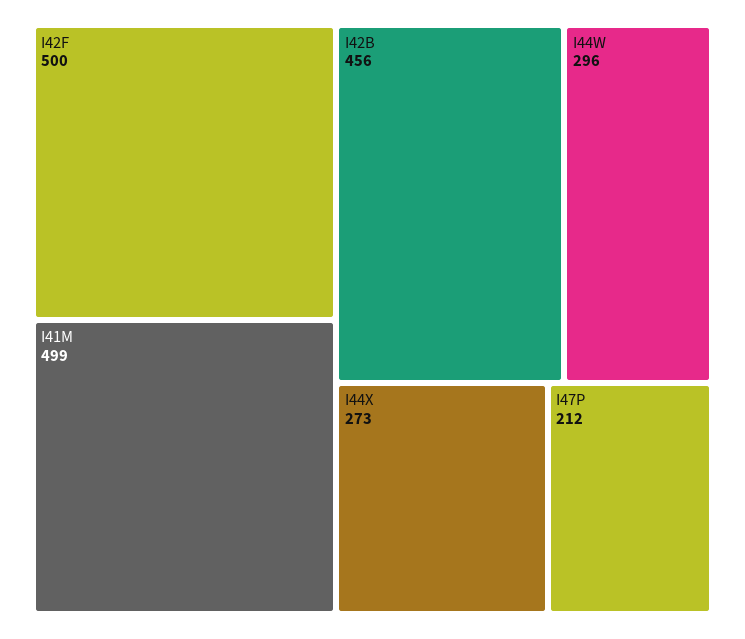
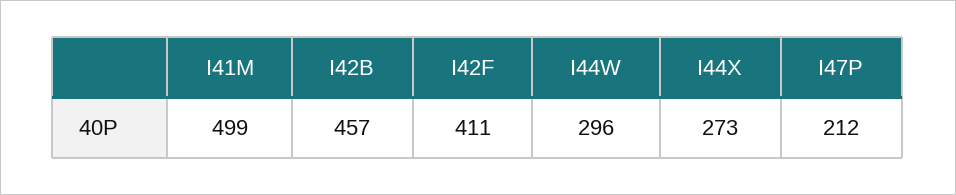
  {
-   "I42F": 500,
+   "I42F": 411,
    "I41M": 499,
-   "I42B": 456,
+   "I42B": 457,
    "I44W": 296,
    "I44X": 273,
    "I47P": 212
  }

